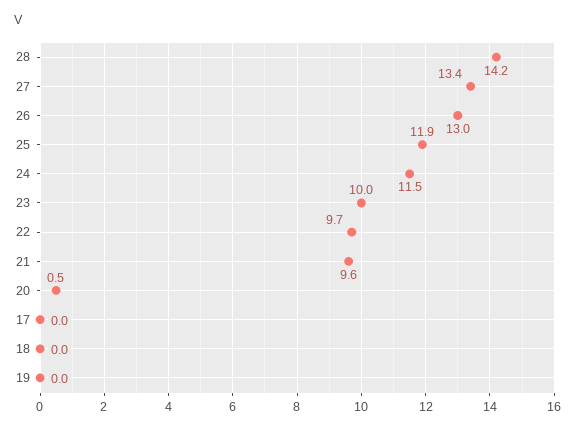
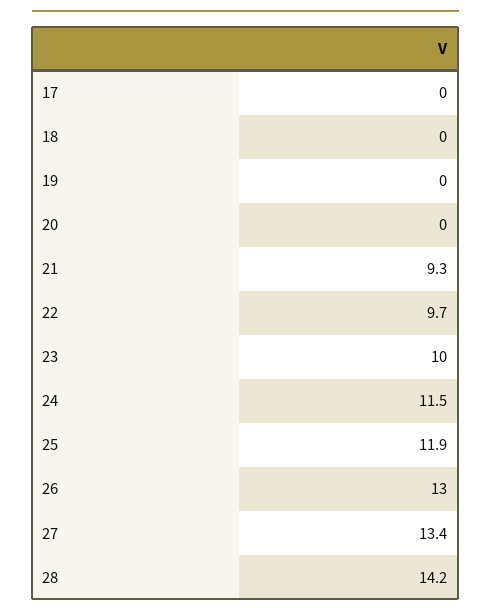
  {
    "28": 14.2,
    "27": 13.4,
    "26": 13,
    "25": 11.9,
    "24": 11.5,
    "23": 10,
    "22": 9.7,
-   "21": 9.6,
+   "21": 9.3,
-   "20": 0.5,
+   "20": 0,
    "17": 0,
    "18": 0,
    "19": 0
  }

